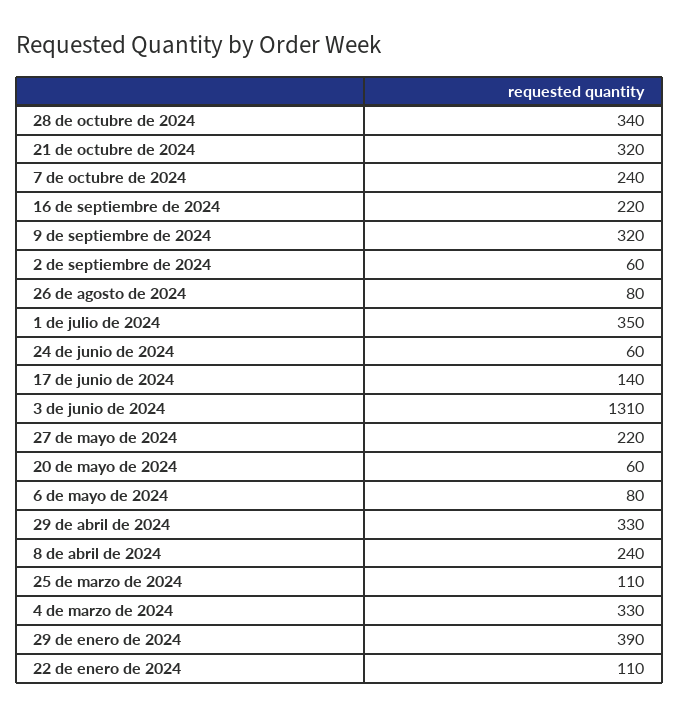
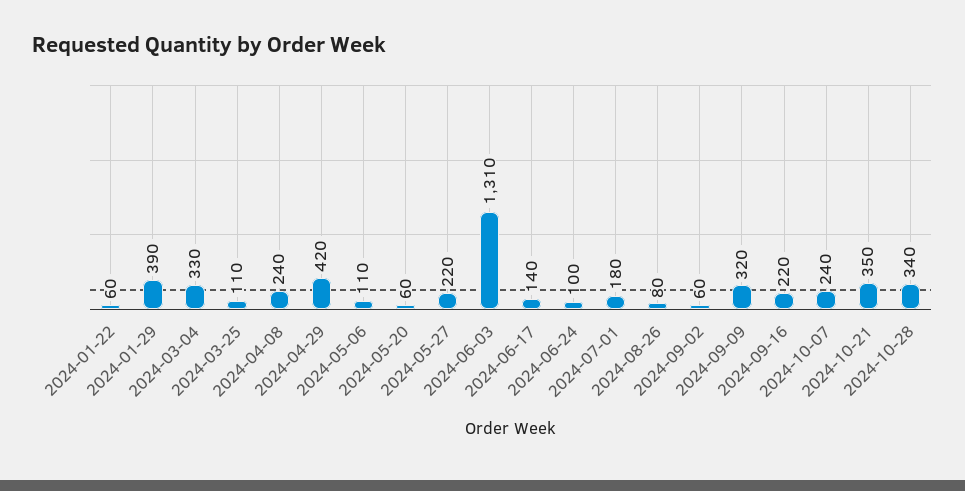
  {
    "28 de octubre de 2024": 340,
-   "21 de octubre de 2024": 320,
+   "21 de octubre de 2024": 350,
    "7 de octubre de 2024": 240,
    "16 de septiembre de 2024": 220,
    "9 de septiembre de 2024": 320,
    "2 de septiembre de 2024": 60,
    "26 de agosto de 2024": 80,
-   "1 de julio de 2024": 350,
+   "1 de julio de 2024": 180,
-   "24 de junio de 2024": 60,
+   "24 de junio de 2024": 100,
    "17 de junio de 2024": 140,
    "3 de junio de 2024": 1310,
    "27 de mayo de 2024": 220,
    "20 de mayo de 2024": 60,
-   "6 de mayo de 2024": 80,
+   "6 de mayo de 2024": 110,
-   "29 de abril de 2024": 330,
+   "29 de abril de 2024": 420,
    "8 de abril de 2024": 240,
    "25 de marzo de 2024": 110,
    "4 de marzo de 2024": 330,
    "29 de enero de 2024": 390,
-   "22 de enero de 2024": 110
+   "22 de enero de 2024": 60
  }

